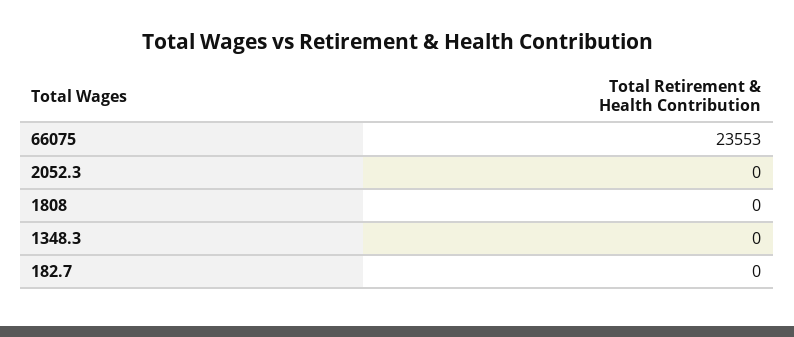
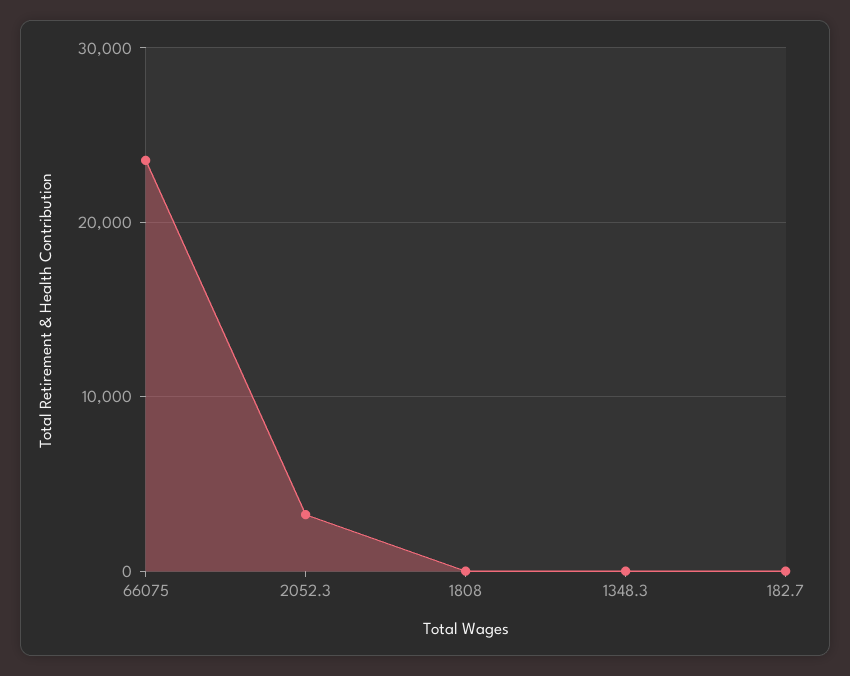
  {
    "66075": 23553,
-   "2052.3": 0,
+   "2052.3": 3000,
    "1808": 0,
    "1348.3": 0,
    "182.7": 0
  }

